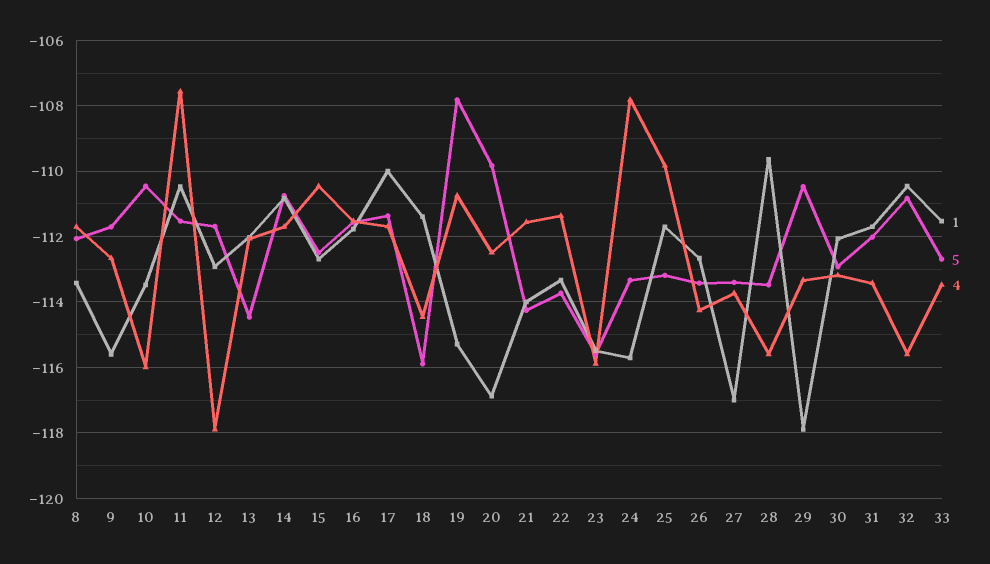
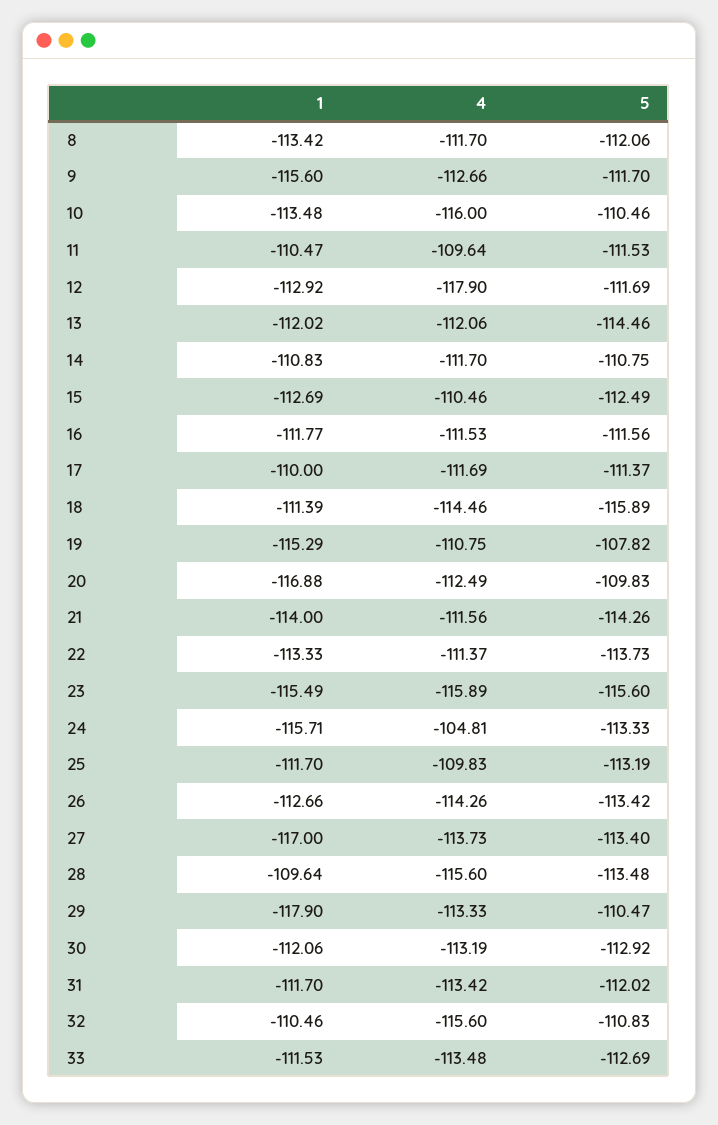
  {
    "1": {
      "8": -113.42,
      "9": -115.6,
      "10": -113.48,
      "11": -110.47,
      "12": -112.92,
      "13": -112.02,
      "14": -110.83,
      "15": -112.69,
      "16": -111.77,
      "17": -110,
      "18": -111.39,
      "19": -115.29,
      "20": -116.88,
      "21": -114,
      "22": -113.33,
      "23": -115.49,
      "24": -115.71,
      "25": -111.7,
      "26": -112.66,
      "27": -117,
      "28": -109.64,
      "29": -117.9,
      "30": -112.06,
      "31": -111.7,
      "32": -110.46,
      "33": -111.53
    },
    "5": {
      "8": -112.06,
      "9": -111.7,
      "10": -110.46,
      "11": -111.53,
      "12": -111.69,
      "13": -114.46,
      "14": -110.75,
      "15": -112.49,
      "16": -111.56,
      "17": -111.37,
      "18": -115.89,
      "19": -107.82,
      "20": -109.83,
      "21": -114.26,
      "22": -113.73,
      "23": -115.6,
      "24": -113.33,
      "25": -113.19,
      "26": -113.42,
      "27": -113.4,
      "28": -113.48,
      "29": -110.47,
      "30": -112.92,
      "31": -112.02,
      "32": -110.83,
      "33": -112.69
    },
    "4": {
      "8": -111.7,
      "9": -112.66,
      "10": -116,
-     "11": -107.6,
+     "11": -109.64,
      "12": -117.9,
      "13": -112.06,
      "14": -111.7,
      "15": -110.46,
      "16": -111.53,
      "17": -111.69,
      "18": -114.46,
      "19": -110.75,
      "20": -112.49,
      "21": -111.56,
      "22": -111.37,
      "23": -115.89,
-     "24": -107.8,
+     "24": -104.81,
      "25": -109.83,
      "26": -114.26,
      "27": -113.73,
      "28": -115.6,
      "29": -113.33,
      "30": -113.19,
      "31": -113.42,
      "32": -115.6,
      "33": -113.48
    }
  }

